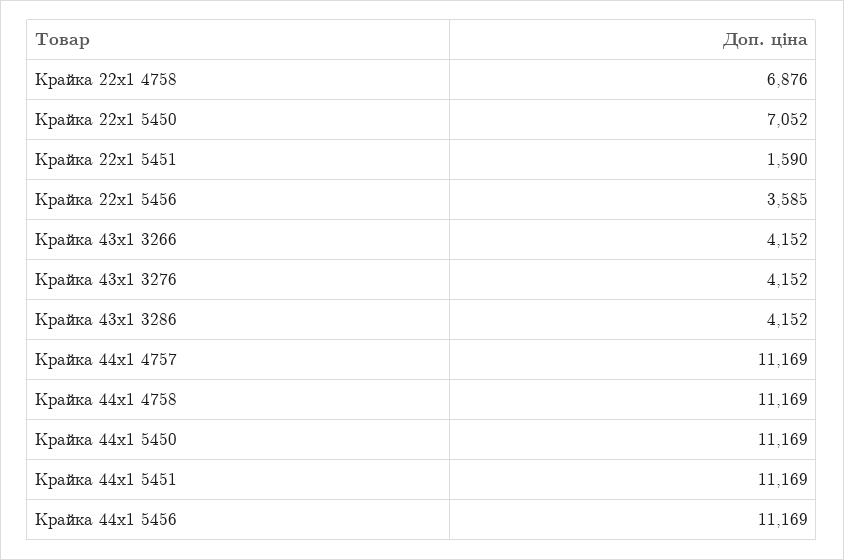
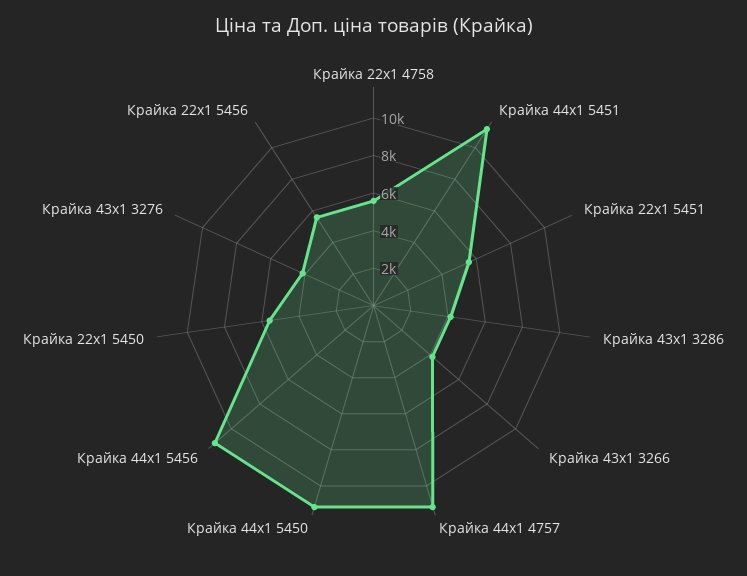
  {
-   "Крайка 22x1 4758": 6876,
+   "Крайка 22x1 4758": 5500,
-   "Крайка 22x1 5450": 7052,
+   "Крайка 22x1 5450": 5500,
-   "Крайка 22x1 5451": 1590,
+   "Крайка 22x1 5451": 5500,
-   "Крайка 22x1 5456": 3585,
+   "Крайка 22x1 5456": 5500,
    "Крайка 43x1 3266": 4152,
    "Крайка 43x1 3276": 4152,
    "Крайка 43x1 3286": 4152,
    "Крайка 44x1 4757": 11169,
-   "Крайка 44x1 4758": 11169,
    "Крайка 44x1 5450": 11169,
    "Крайка 44x1 5451": 11169,
    "Крайка 44x1 5456": 11169
  }

